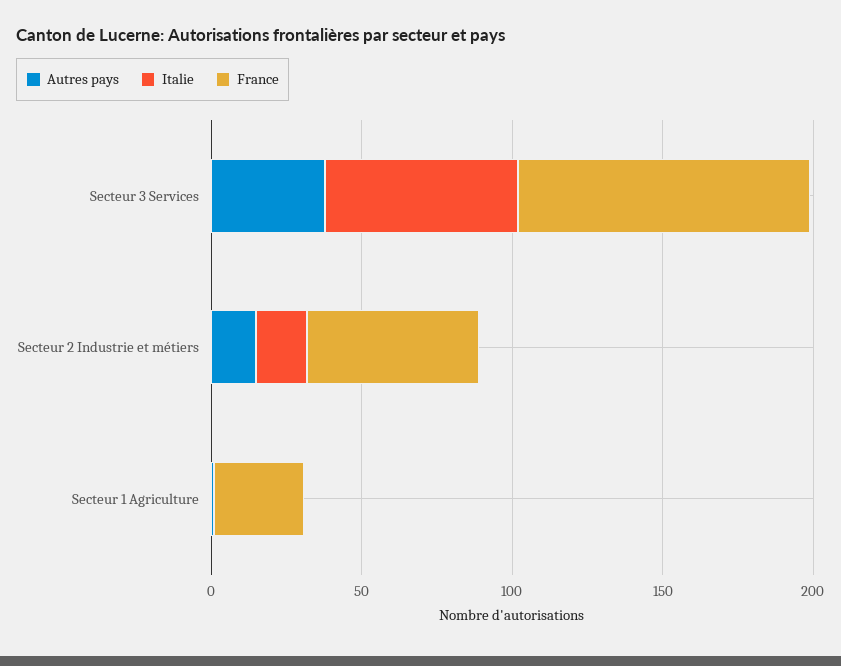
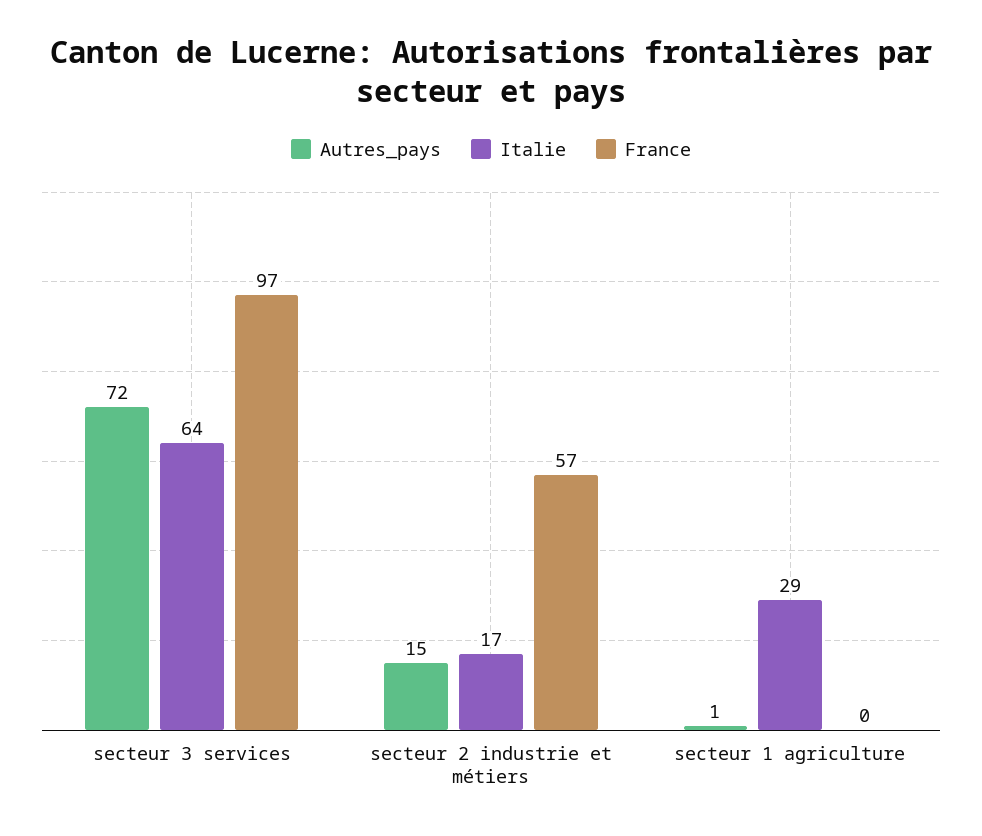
  {
    "Autres pays": {
-     "Secteur 3 Services": 40,
+     "Secteur 3 Services": 72,
      "Secteur 2 Industrie et métiers": 15,
      "Secteur 1 Agriculture": 1
    },
    "Italie": {
      "Secteur 3 Services": 64,
      "Secteur 2 Industrie et métiers": 17,
-     "Secteur 1 Agriculture": 0
+     "Secteur 1 Agriculture": 29
    },
    "France": {
      "Secteur 3 Services": 97,
      "Secteur 2 Industrie et métiers": 57,
-     "Secteur 1 Agriculture": 30
+     "Secteur 1 Agriculture": 0
    }
  }

